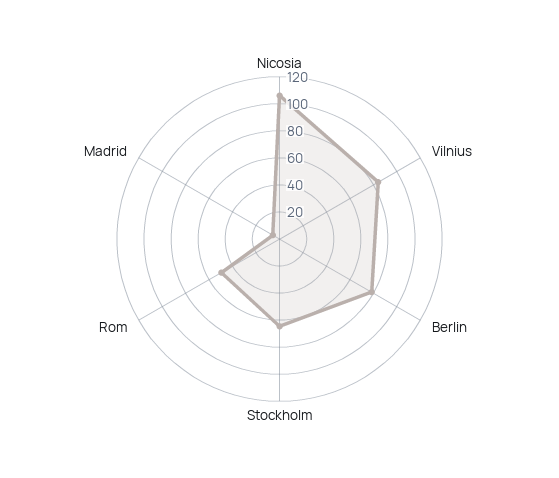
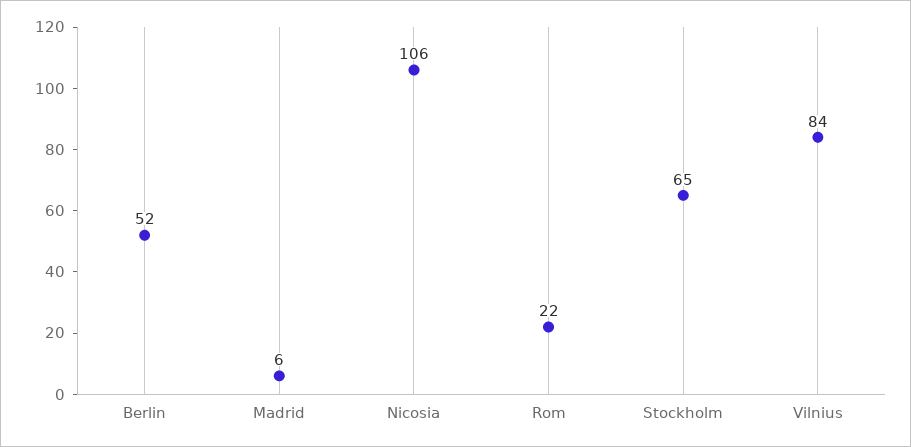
  {
    "Nicosia": 106,
    "Vilnius": 84,
-   "Berlin": 80,
+   "Berlin": 52,
    "Stockholm": 65,
-   "Rom": 50,
+   "Rom": 22,
    "Madrid": 6
  }

